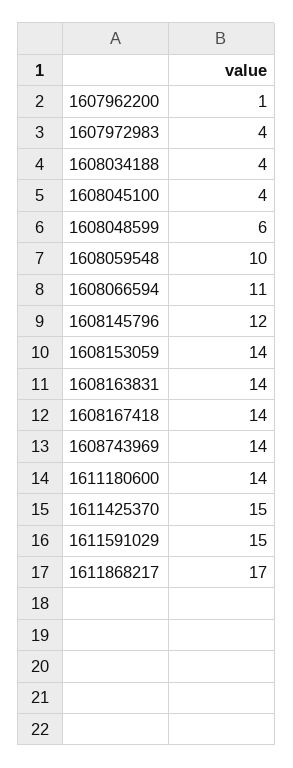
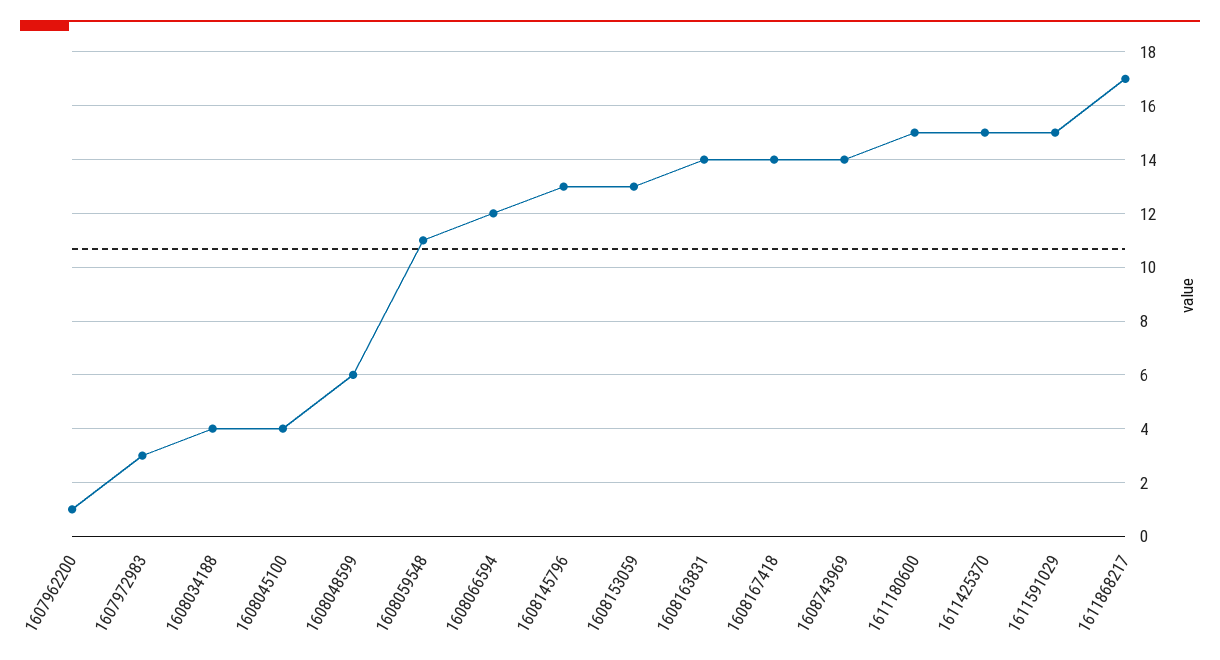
  {
    "1607962200": 1,
-   "1607972983": 4,
+   "1607972983": 3,
    "1608034188": 4,
    "1608045100": 4,
    "1608048599": 6,
-   "1608059548": 10,
+   "1608059548": 11,
-   "1608066594": 11,
+   "1608066594": 12,
-   "1608145796": 12,
+   "1608145796": 13,
-   "1608153059": 14,
+   "1608153059": 13,
    "1608163831": 14,
    "1608167418": 14,
    "1608743969": 14,
-   "1611180600": 14,
+   "1611180600": 15,
    "1611425370": 15,
    "1611591029": 15,
    "1611868217": 17
  }

